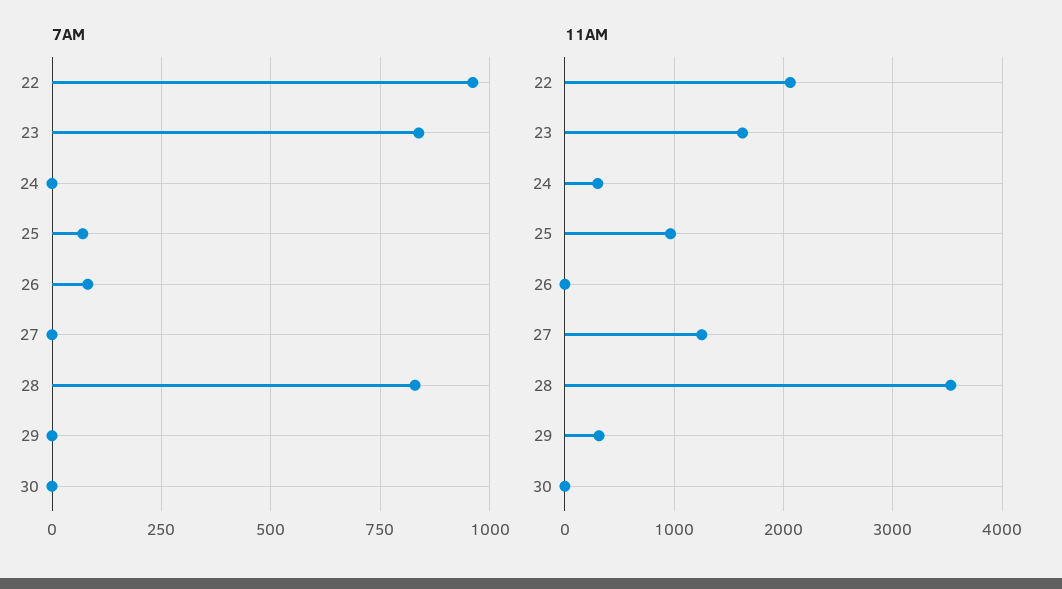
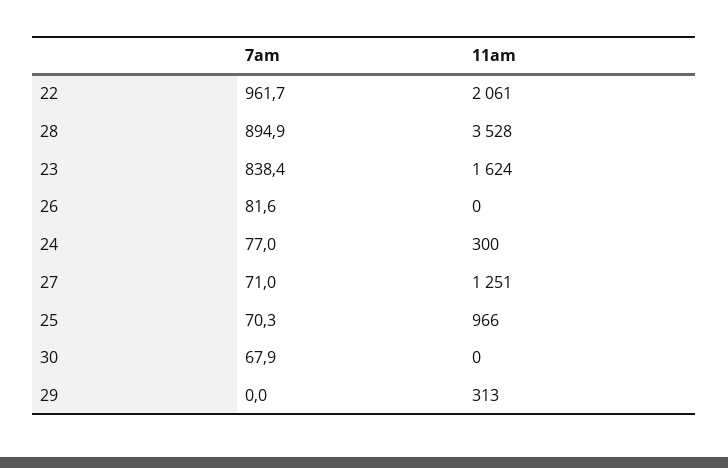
  {
    "7AM": {
      "22": 961.7,
      "23": 838.4,
-     "24": 0,
+     "24": 77,
      "25": 70.3,
      "26": 81.6,
-     "27": 0,
+     "27": 71,
-     "28": 825,
+     "28": 894.9,
      "29": 0,
-     "30": 0
+     "30": 67.9
    },
    "11AM": {
      "22": 2061,
      "23": 1624,
      "24": 300,
      "25": 966,
      "26": 0,
      "27": 1251,
      "28": 3528,
      "29": 313,
      "30": 0
    }
  }

